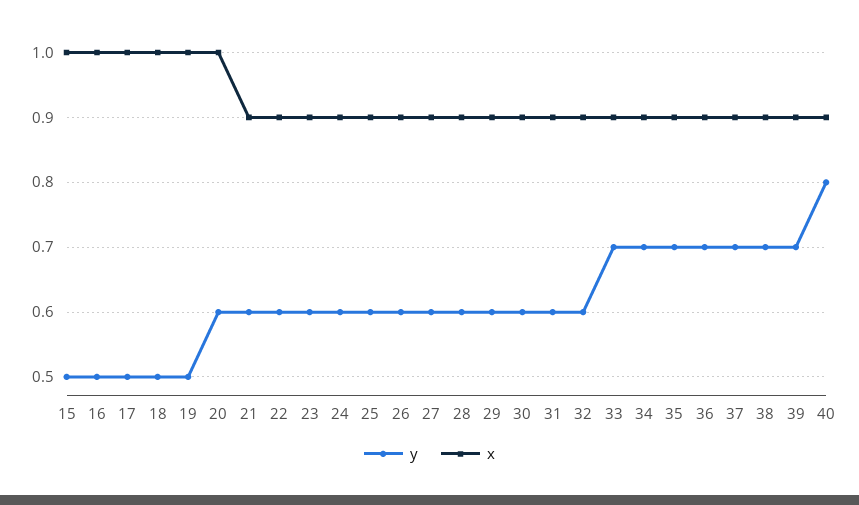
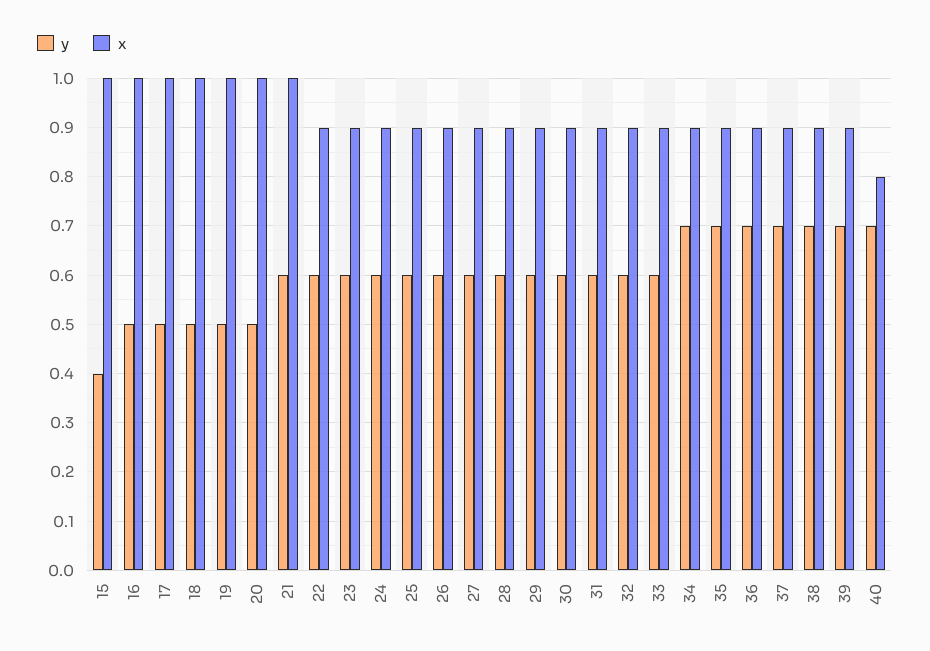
  {
    "y": {
-     "15": 0.5,
+     "15": 0.4,
      "16": 0.5,
      "17": 0.5,
      "18": 0.5,
      "19": 0.5,
-     "20": 0.6,
+     "20": 0.5,
      "21": 0.6,
      "22": 0.6,
      "23": 0.6,
      "24": 0.6,
      "25": 0.6,
      "26": 0.6,
      "27": 0.6,
      "28": 0.6,
      "29": 0.6,
      "30": 0.6,
      "31": 0.6,
      "32": 0.6,
-     "33": 0.7,
+     "33": 0.6,
      "34": 0.7,
      "35": 0.7,
      "36": 0.7,
      "37": 0.7,
      "38": 0.7,
      "39": 0.7,
-     "40": 0.8
+     "40": 0.7
    },
    "x": {
      "15": 1,
      "16": 1,
      "17": 1,
      "18": 1,
      "19": 1,
      "20": 1,
-     "21": 0.9,
+     "21": 1,
      "22": 0.9,
      "23": 0.9,
      "24": 0.9,
      "25": 0.9,
      "26": 0.9,
      "27": 0.9,
      "28": 0.9,
      "29": 0.9,
      "30": 0.9,
      "31": 0.9,
      "32": 0.9,
      "33": 0.9,
      "34": 0.9,
      "35": 0.9,
      "36": 0.9,
      "37": 0.9,
      "38": 0.9,
      "39": 0.9,
-     "40": 0.9
+     "40": 0.8
    }
  }

